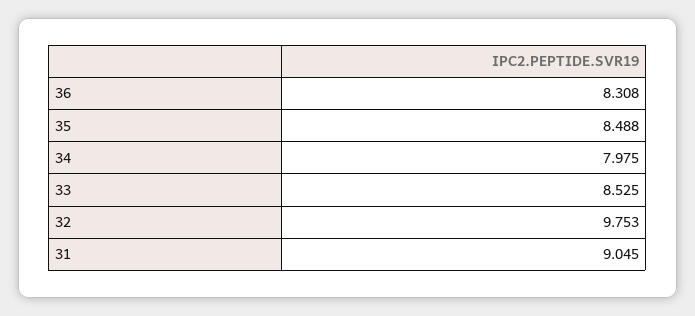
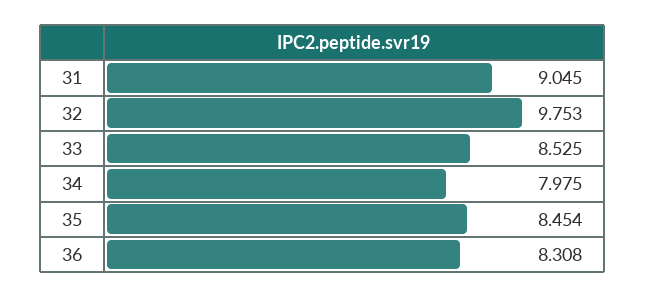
  {
    "36": 8.308,
-   "35": 8.488,
+   "35": 8.454,
    "34": 7.975,
    "33": 8.525,
    "32": 9.753,
    "31": 9.045
  }

